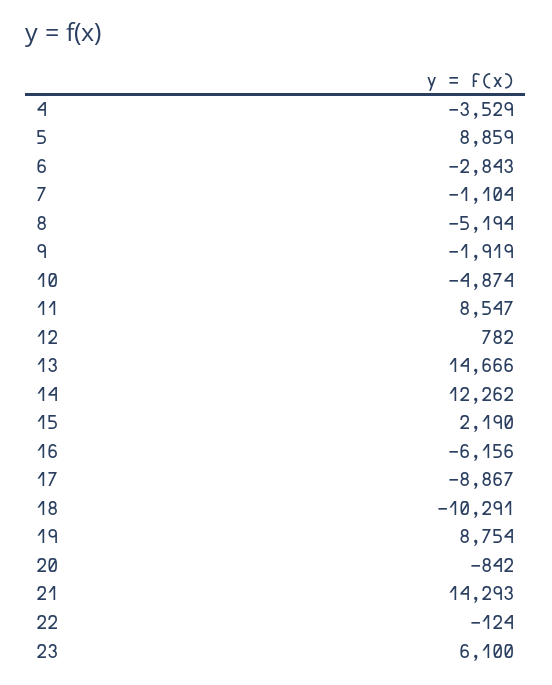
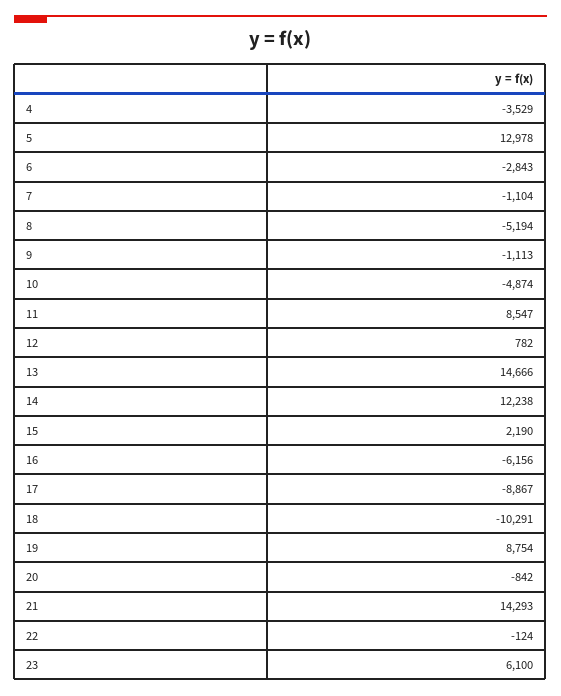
  {
    "4": -3529,
-   "5": 8859,
+   "5": 12978,
    "6": -2843,
    "7": -1104,
    "8": -5194,
-   "9": -1919,
+   "9": -1113,
    "10": -4874,
    "11": 8547,
    "12": 782,
    "13": 14666,
-   "14": 12262,
+   "14": 12238,
    "15": 2190,
    "16": -6156,
    "17": -8867,
    "18": -10291,
    "19": 8754,
    "20": -842,
    "21": 14293,
    "22": -124,
    "23": 6100
  }

